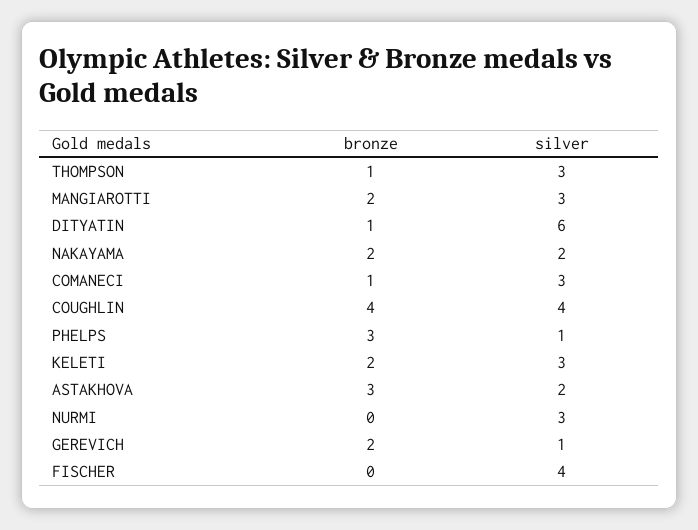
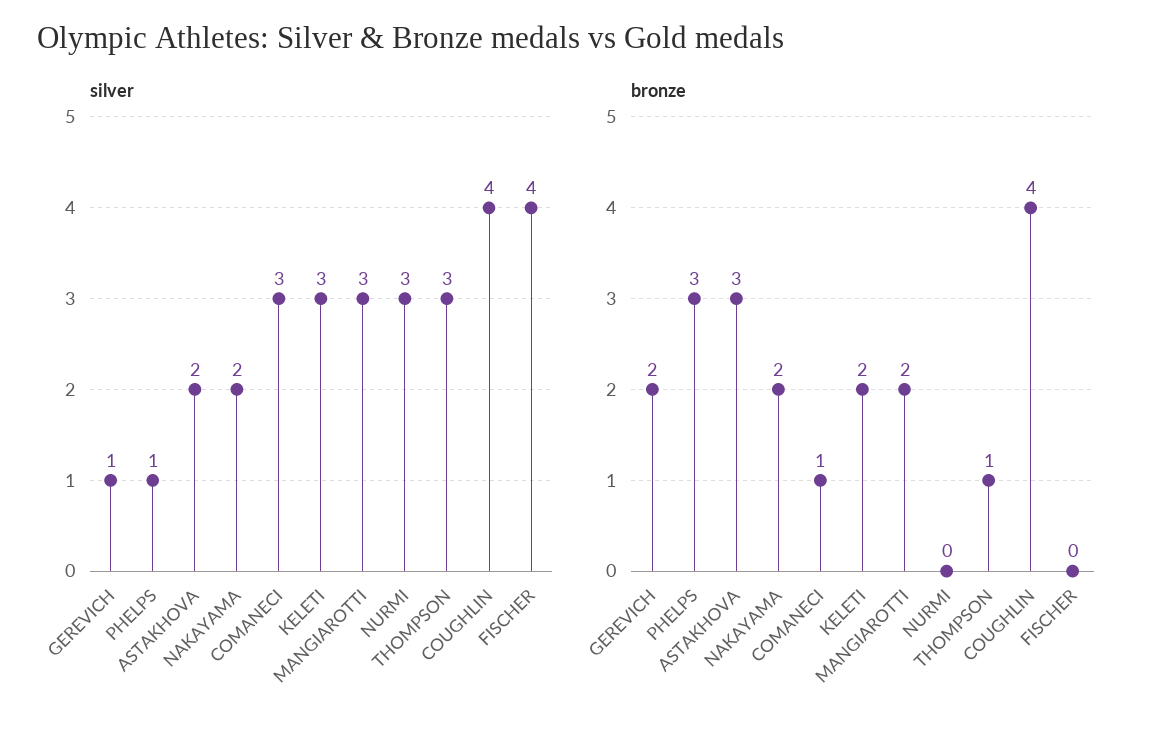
  {
    "bronze": {
      "THOMPSON": 1,
      "MANGIAROTTI": 2,
-     "DITYATIN": 1,
      "NAKAYAMA": 2,
      "COMANECI": 1,
      "COUGHLIN": 4,
      "PHELPS": 3,
      "KELETI": 2,
      "ASTAKHOVA": 3,
      "NURMI": 0,
      "GEREVICH": 2,
      "FISCHER": 0
    },
    "silver": {
      "THOMPSON": 3,
      "MANGIAROTTI": 3,
-     "DITYATIN": 6,
      "NAKAYAMA": 2,
      "COMANECI": 3,
      "COUGHLIN": 4,
      "PHELPS": 1,
      "KELETI": 3,
      "ASTAKHOVA": 2,
      "NURMI": 3,
      "GEREVICH": 1,
      "FISCHER": 4
    }
  }

